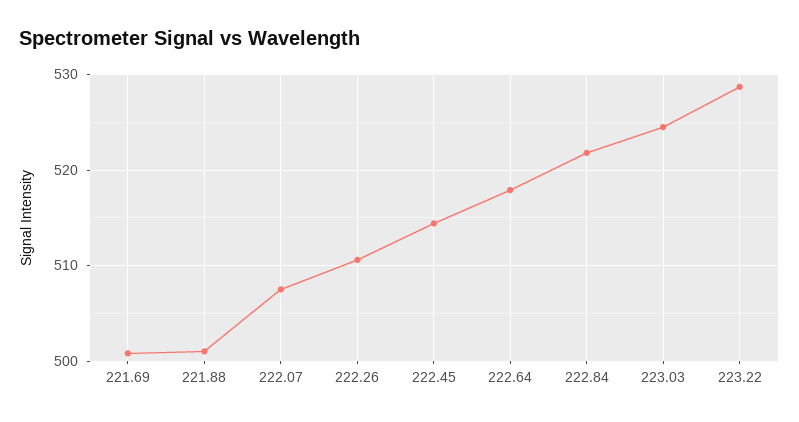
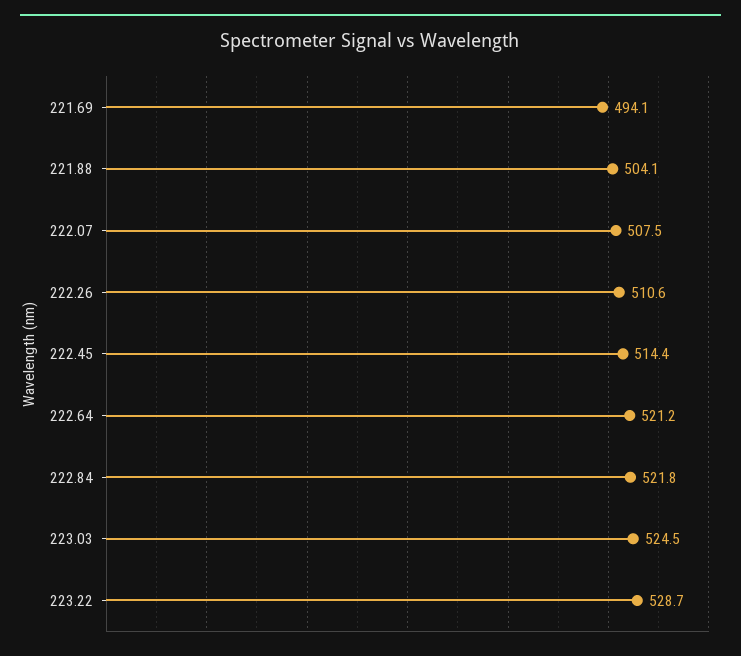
  {
-   "221.69": 501,
+   "221.69": 494.1,
-   "221.88": 501,
+   "221.88": 504.1,
    "222.07": 507.5,
    "222.26": 510.6,
    "222.45": 514.4,
-   "222.64": 518,
+   "222.64": 521.2,
    "222.84": 521.8,
    "223.03": 524.5,
    "223.22": 528.7
  }

